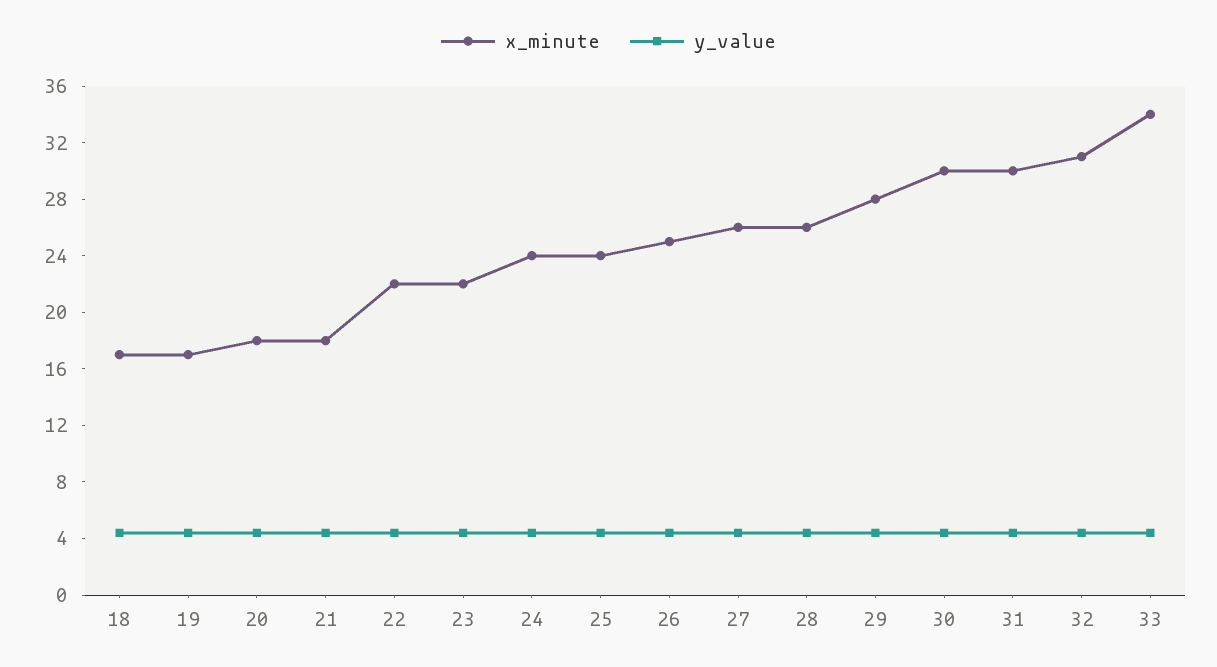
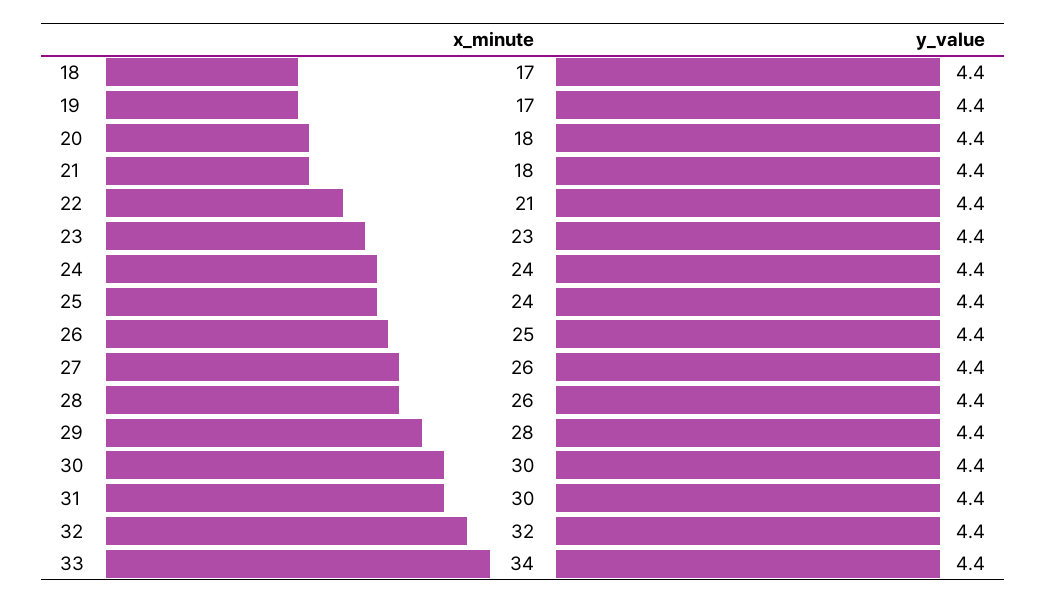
  {
    "x_minute": {
      "18": 17,
      "19": 17,
      "20": 18,
      "21": 18,
-     "22": 22,
+     "22": 21,
-     "23": 22,
+     "23": 23,
      "24": 24,
      "25": 24,
      "26": 25,
      "27": 26,
      "28": 26,
      "29": 28,
      "30": 30,
      "31": 30,
-     "32": 31,
+     "32": 32,
      "33": 34
    },
    "y_value": {
      "18": 4.4,
      "19": 4.4,
      "20": 4.4,
      "21": 4.4,
      "22": 4.4,
      "23": 4.4,
      "24": 4.4,
      "25": 4.4,
      "26": 4.4,
      "27": 4.4,
      "28": 4.4,
      "29": 4.4,
      "30": 4.4,
      "31": 4.4,
      "32": 4.4,
      "33": 4.4
    }
  }

